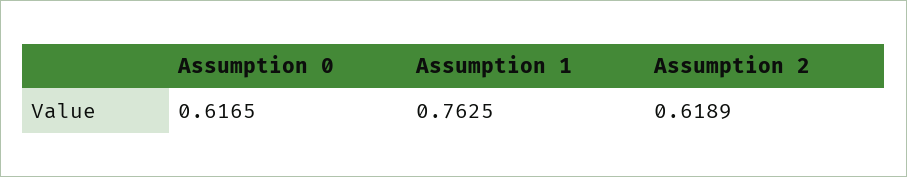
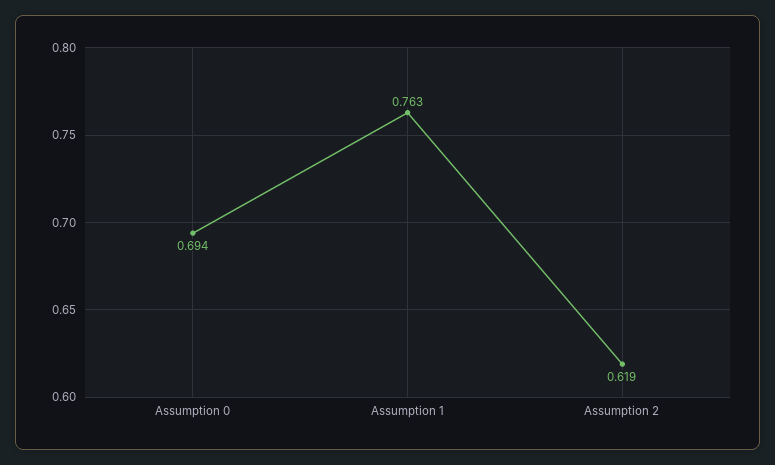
  {
-   "Assumption 0": 0.6165,
+   "Assumption 0": 0.694,
    "Assumption 1": 0.7625,
    "Assumption 2": 0.6189
  }

